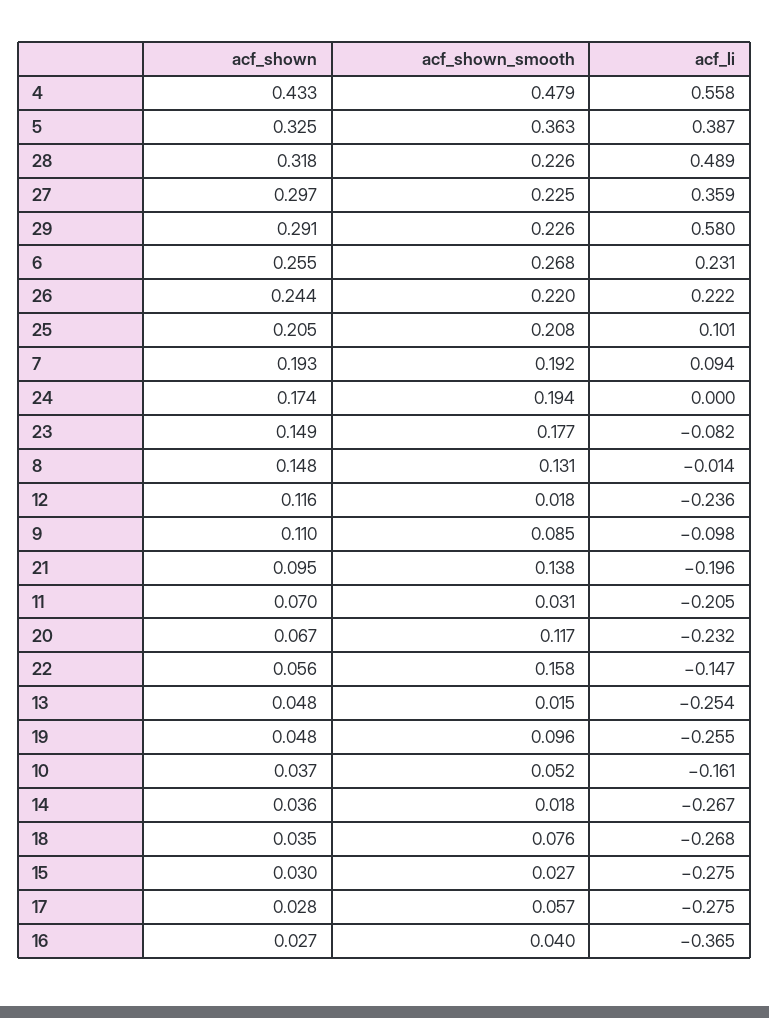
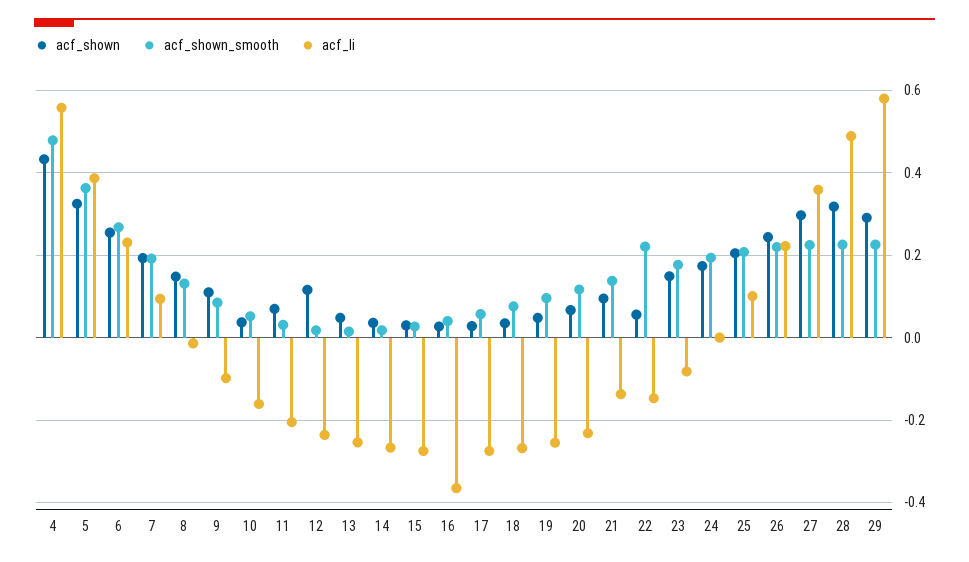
  {
    "acf_shown": {
      "4": 0.433,
      "5": 0.325,
      "28": 0.318,
      "27": 0.297,
      "29": 0.291,
      "6": 0.255,
      "26": 0.244,
      "25": 0.205,
      "7": 0.193,
      "24": 0.174,
      "23": 0.149,
      "8": 0.148,
      "12": 0.116,
      "9": 0.11,
      "21": 0.095,
      "11": 0.07,
      "20": 0.067,
      "22": 0.056,
      "13": 0.048,
      "19": 0.048,
      "10": 0.037,
      "14": 0.036,
      "18": 0.035,
      "15": 0.03,
      "17": 0.028,
      "16": 0.027
    },
    "acf_shown_smooth": {
      "4": 0.479,
      "5": 0.363,
      "28": 0.226,
      "27": 0.225,
      "29": 0.226,
      "6": 0.268,
      "26": 0.22,
      "25": 0.208,
      "7": 0.192,
      "24": 0.194,
      "23": 0.177,
      "8": 0.131,
      "12": 0.018,
      "9": 0.085,
      "21": 0.138,
      "11": 0.031,
      "20": 0.117,
-     "22": 0.158,
+     "22": 0.22,
      "13": 0.015,
      "19": 0.096,
      "10": 0.052,
      "14": 0.018,
      "18": 0.076,
      "15": 0.027,
      "17": 0.057,
      "16": 0.04
    },
    "acf_li": {
      "4": 0.558,
      "5": 0.387,
      "28": 0.489,
      "27": 0.359,
      "29": 0.58,
      "6": 0.231,
      "26": 0.222,
      "25": 0.101,
      "7": 0.094,
      "24": 0,
      "23": -0.082,
      "8": -0.014,
      "12": -0.236,
      "9": -0.098,
-     "21": -0.196,
+     "21": -0.14,
      "11": -0.205,
      "20": -0.232,
      "22": -0.147,
      "13": -0.254,
      "19": -0.255,
      "10": -0.161,
      "14": -0.267,
      "18": -0.268,
      "15": -0.275,
      "17": -0.275,
      "16": -0.365
    }
  }

